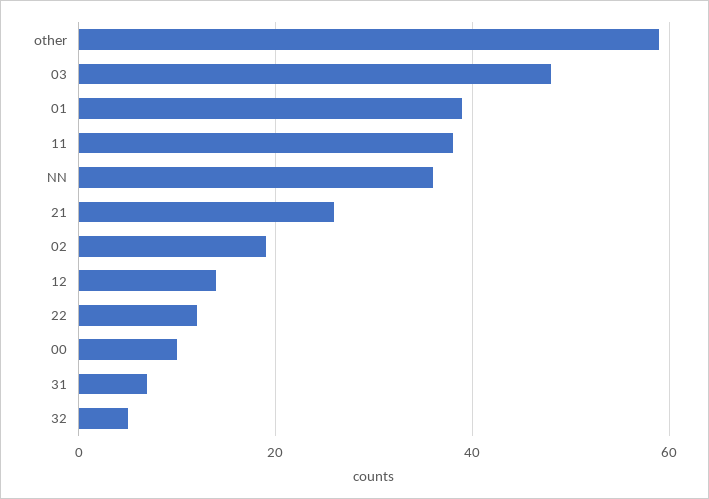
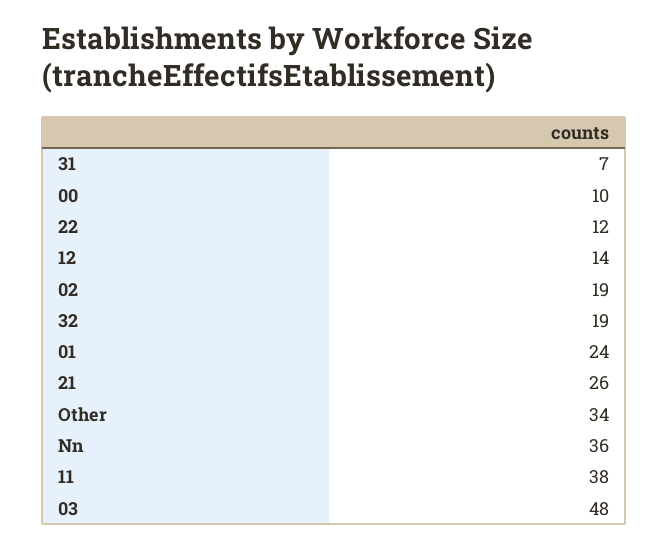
  {
-   "other": 60,
+   "other": 34,
    "03": 48,
-   "01": 40,
+   "01": 24,
    "11": 38,
    "NN": 36,
    "21": 26,
    "02": 19,
    "12": 14,
    "22": 12,
    "00": 10,
    "31": 7,
-   "32": 5
+   "32": 19
  }

